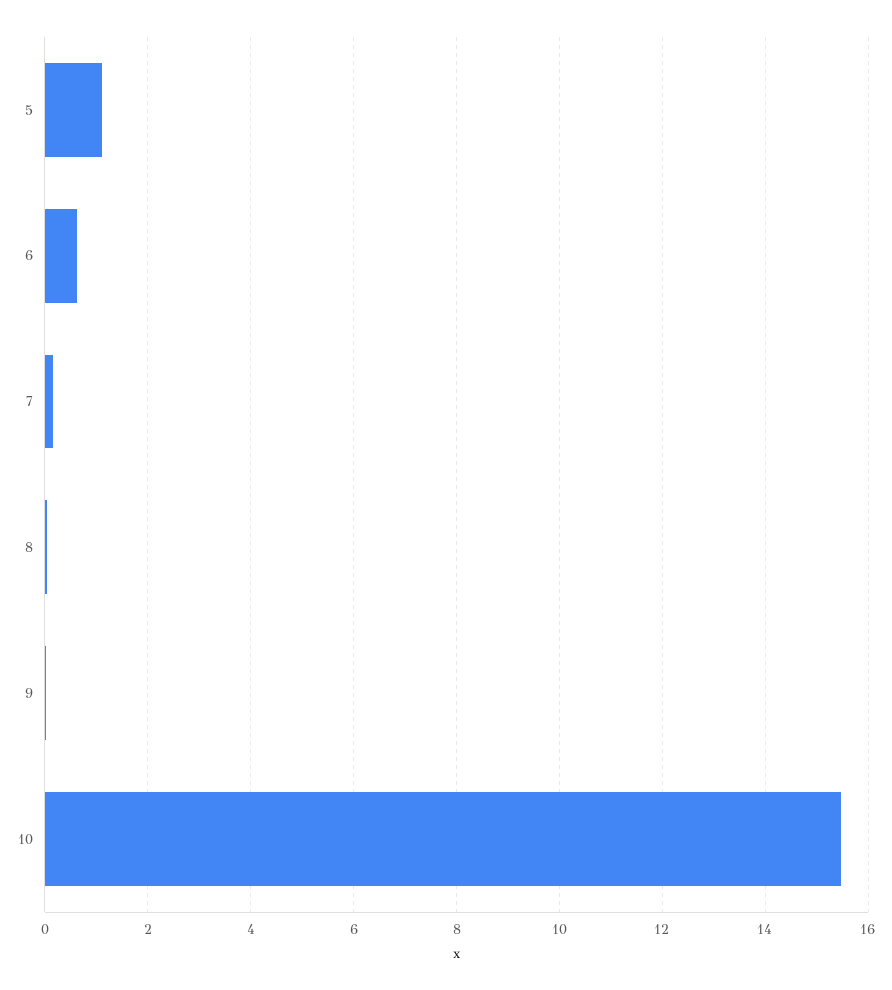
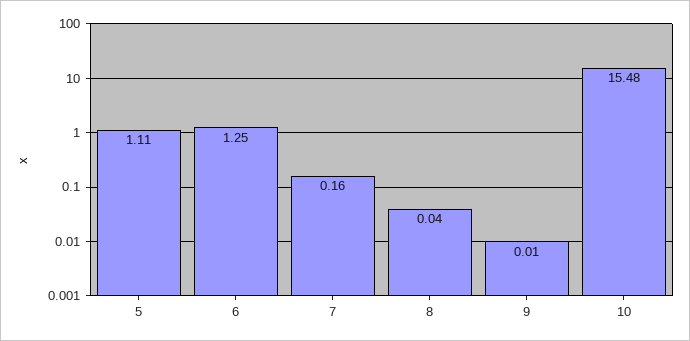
  {
    "5": 1.11,
-   "6": 0.6,
+   "6": 1.25,
    "7": 0.16,
    "8": 0.04,
    "9": 0.01,
    "10": 15.48
  }

